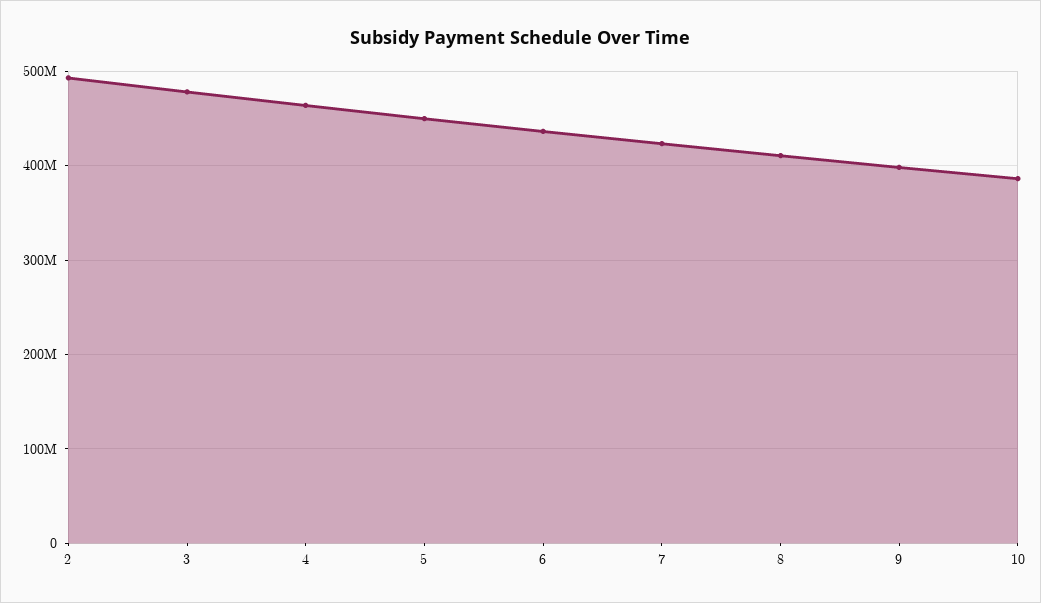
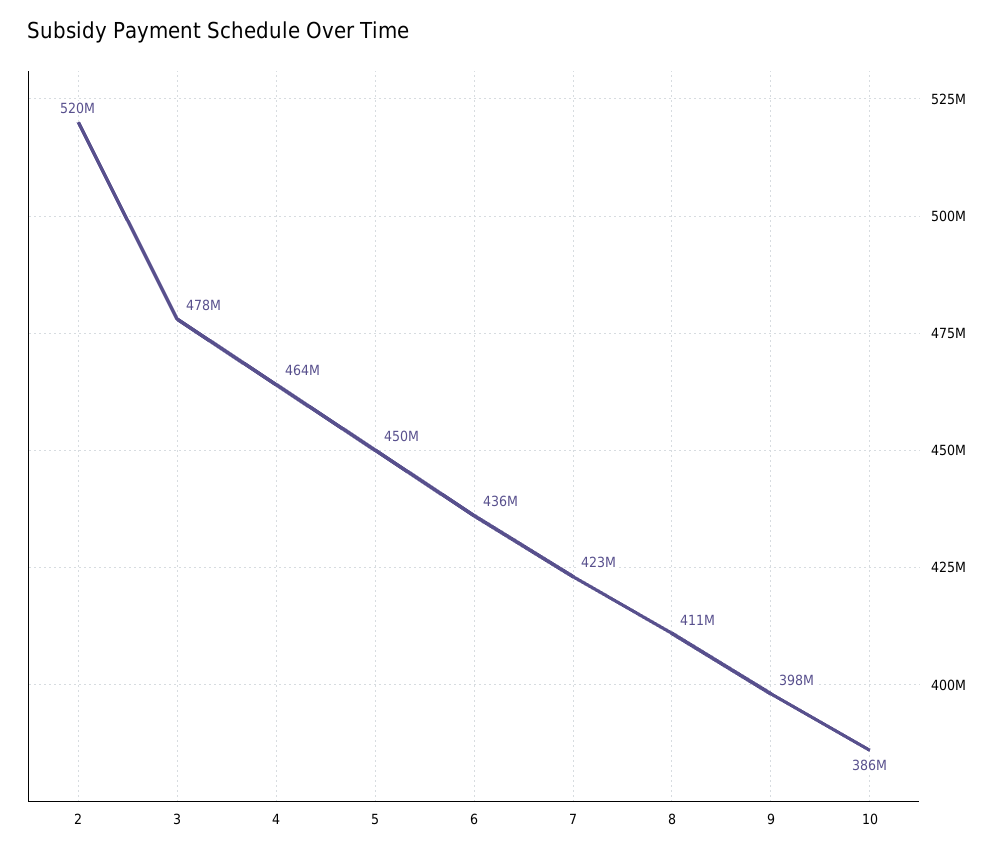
  {
-   "2": 490000000,
+   "2": 520000000,
    "3": 478000000,
    "4": 464000000,
    "5": 450000000,
    "6": 436000000,
    "7": 423000000,
    "8": 411000000,
    "9": 398000000,
    "10": 386000000
  }

